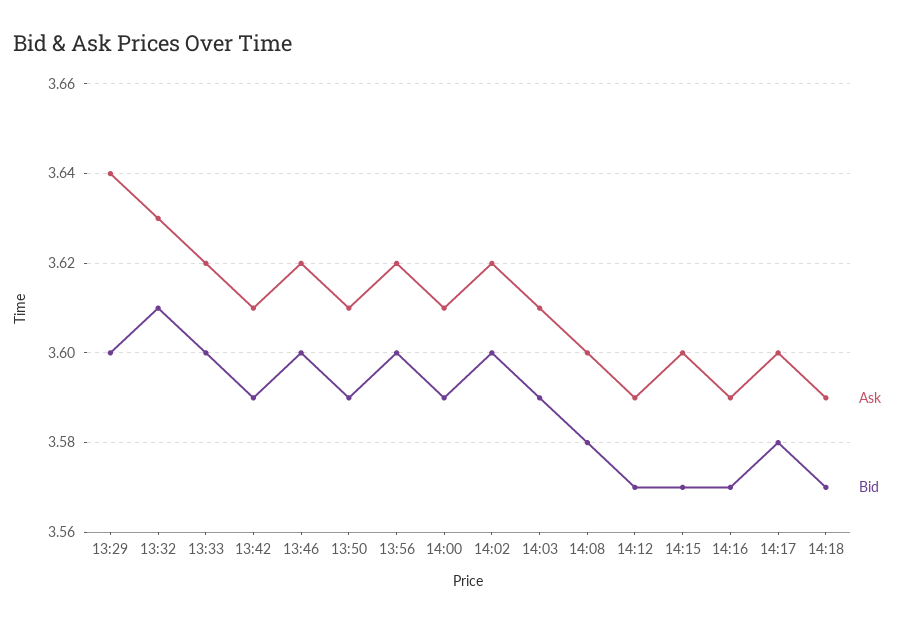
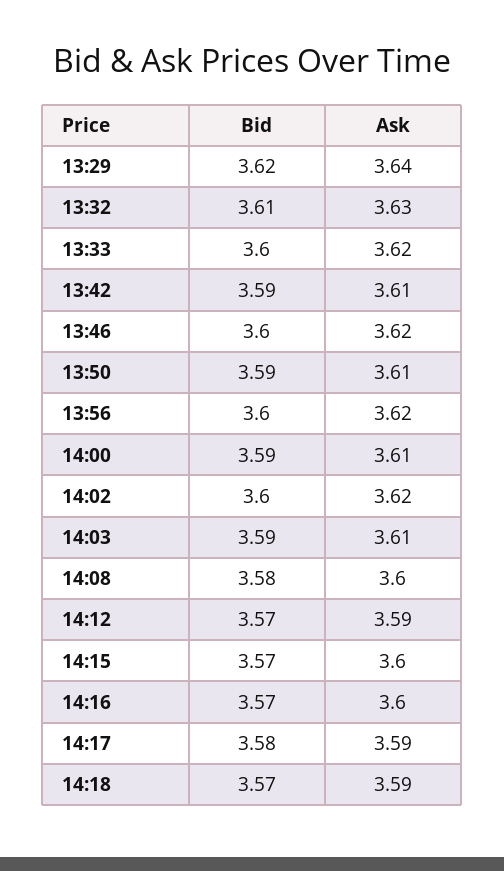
  {
    "Ask": {
      "13:29": 3.64,
      "13:32": 3.63,
      "13:33": 3.62,
      "13:42": 3.61,
      "13:46": 3.62,
      "13:50": 3.61,
      "13:56": 3.62,
      "14:00": 3.61,
      "14:02": 3.62,
      "14:03": 3.61,
      "14:08": 3.6,
      "14:12": 3.59,
      "14:15": 3.6,
-     "14:16": 3.59,
+     "14:16": 3.6,
-     "14:17": 3.6,
+     "14:17": 3.59,
      "14:18": 3.59
    },
    "Bid": {
-     "13:29": 3.6,
+     "13:29": 3.62,
      "13:32": 3.61,
      "13:33": 3.6,
      "13:42": 3.59,
      "13:46": 3.6,
      "13:50": 3.59,
      "13:56": 3.6,
      "14:00": 3.59,
      "14:02": 3.6,
      "14:03": 3.59,
      "14:08": 3.58,
      "14:12": 3.57,
      "14:15": 3.57,
      "14:16": 3.57,
      "14:17": 3.58,
      "14:18": 3.57
    }
  }

